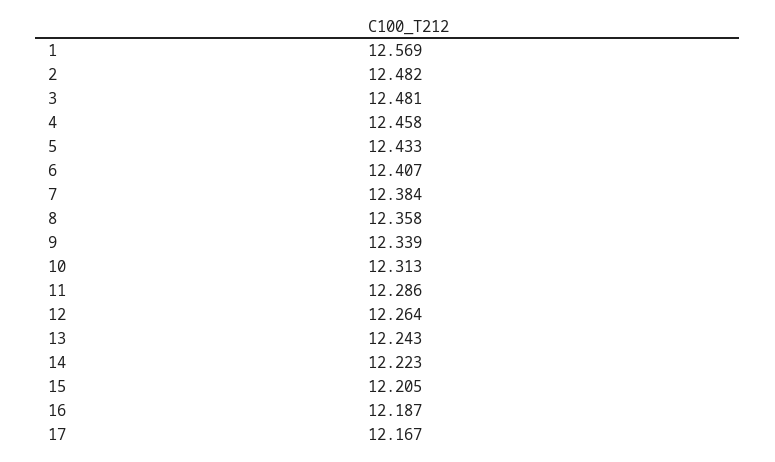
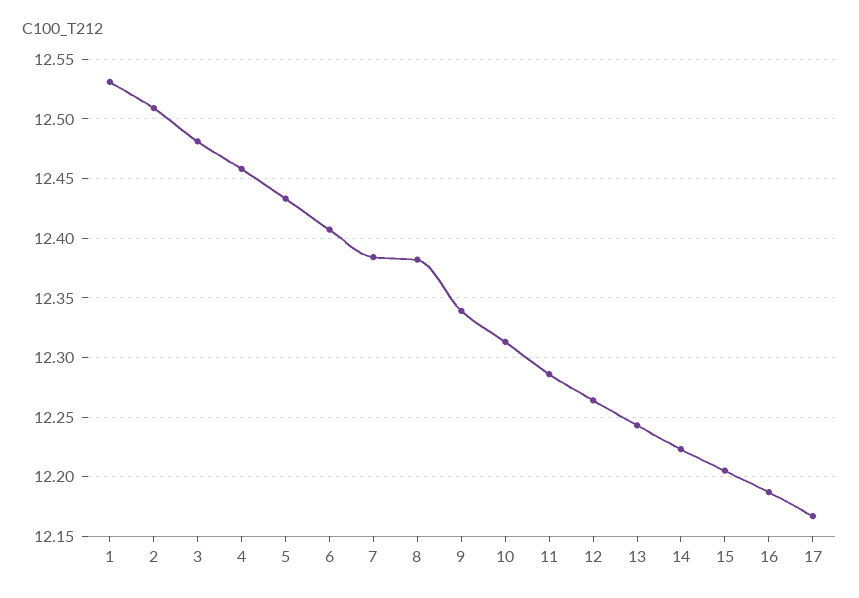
  {
-   "1": 12.569,
+   "1": 12.53,
-   "2": 12.482,
+   "2": 12.51,
    "3": 12.481,
    "4": 12.458,
    "5": 12.433,
    "6": 12.407,
    "7": 12.384,
-   "8": 12.358,
+   "8": 12.38,
    "9": 12.339,
    "10": 12.313,
    "11": 12.286,
    "12": 12.264,
    "13": 12.243,
    "14": 12.223,
    "15": 12.205,
    "16": 12.187,
    "17": 12.167
  }

